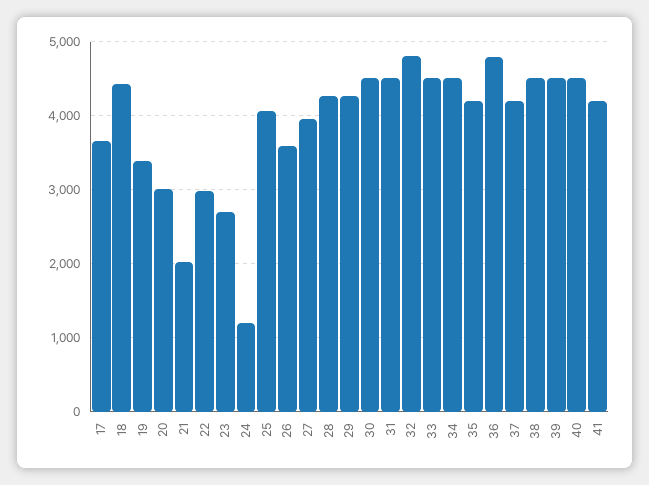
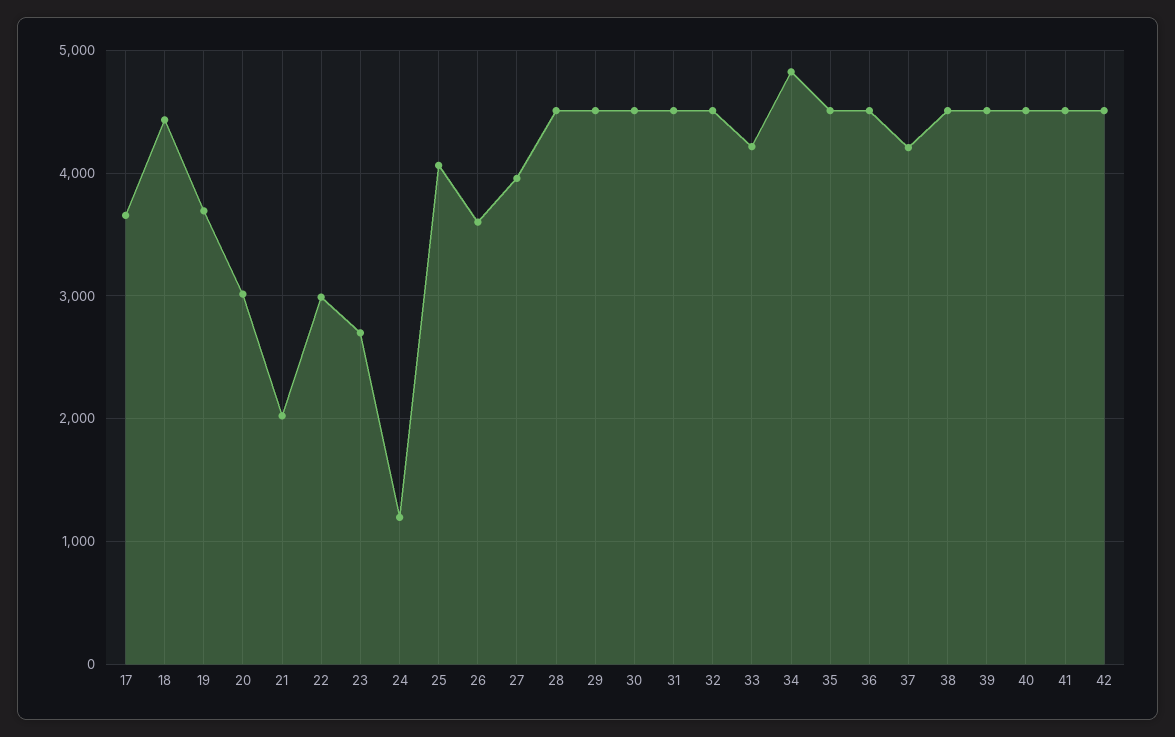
  {
    "17": 3700,
    "18": 4400,
-   "19": 3400,
+   "19": 3700,
    "20": 3000,
    "21": 2000,
    "22": 3000,
    "23": 2700,
    "24": 1200,
    "25": 4100,
    "26": 3600,
    "27": 4000,
-   "28": 4300,
+   "28": 4500,
-   "29": 4300,
+   "29": 4500,
    "30": 4500,
    "31": 4500,
-   "32": 4800,
+   "32": 4500,
-   "33": 4500,
+   "33": 4200,
-   "34": 4500,
+   "34": 4800,
-   "35": 4200,
+   "35": 4500,
-   "36": 4800,
+   "36": 4500,
    "37": 4200,
    "38": 4500,
    "39": 4500,
    "40": 4500,
-   "41": 4200
+   "41": 4500,
+   "42": 4500
  }

